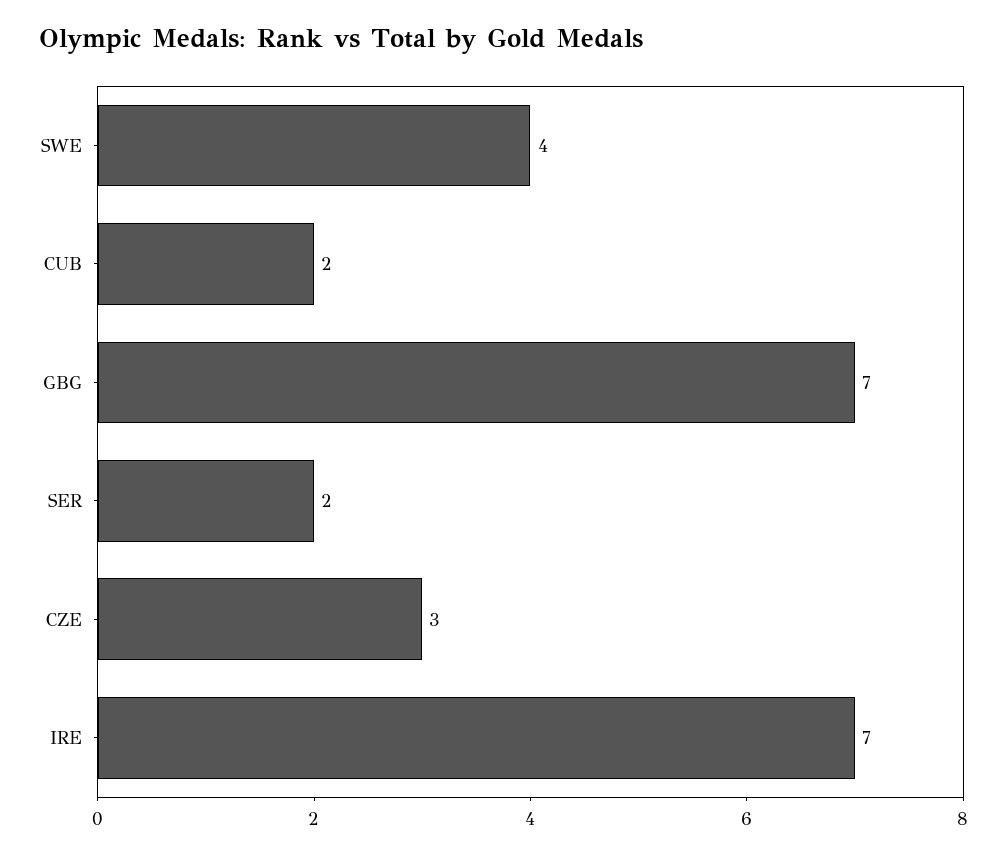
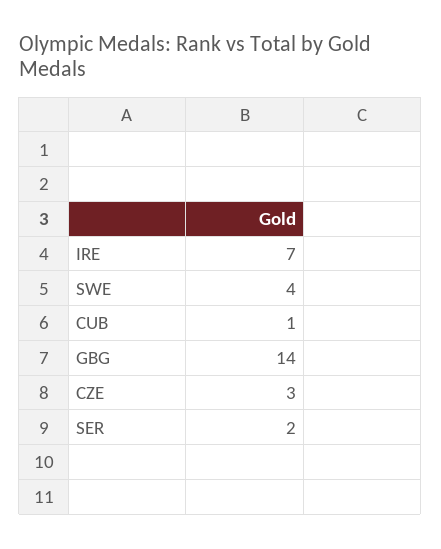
  {
    "SWE": 4,
-   "CUB": 2,
+   "CUB": 1,
-   "GBG": 7,
+   "GBG": 14,
    "SER": 2,
    "CZE": 3,
    "IRE": 7
  }

